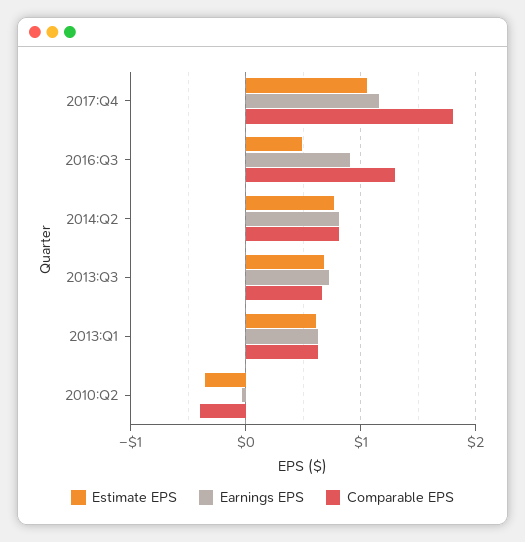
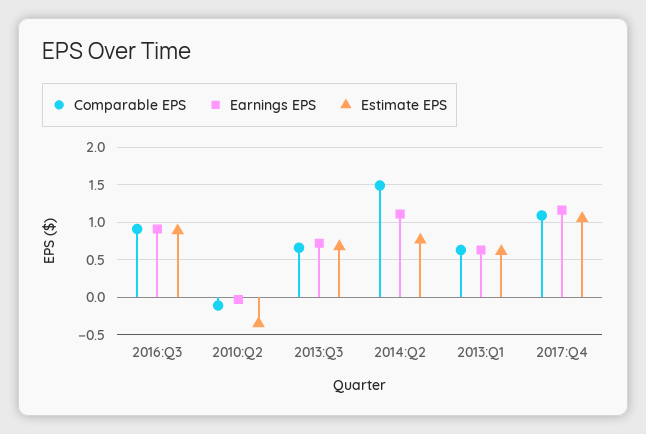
  {
    "Estimate EPS": {
      "2017:Q4": 1.1,
-     "2016:Q3": 0.5,
+     "2016:Q3": 0.9,
      "2014:Q2": 0.8,
      "2013:Q3": 0.7,
      "2013:Q1": 0.6,
      "2010:Q2": -0.4
    },
    "Earnings EPS": {
      "2017:Q4": 1.2,
      "2016:Q3": 0.9,
-     "2014:Q2": 0.8,
+     "2014:Q2": 1.1,
      "2013:Q3": 0.7,
      "2013:Q1": 0.6,
      "2010:Q2": 0
    },
    "Comparable EPS": {
-     "2017:Q4": 1.8,
+     "2017:Q4": 1.1,
-     "2016:Q3": 1.3,
+     "2016:Q3": 0.9,
-     "2014:Q2": 0.8,
+     "2014:Q2": 1.5,
      "2013:Q3": 0.7,
      "2013:Q1": 0.6,
-     "2010:Q2": -0.4
+     "2010:Q2": -0.1
    }
  }

